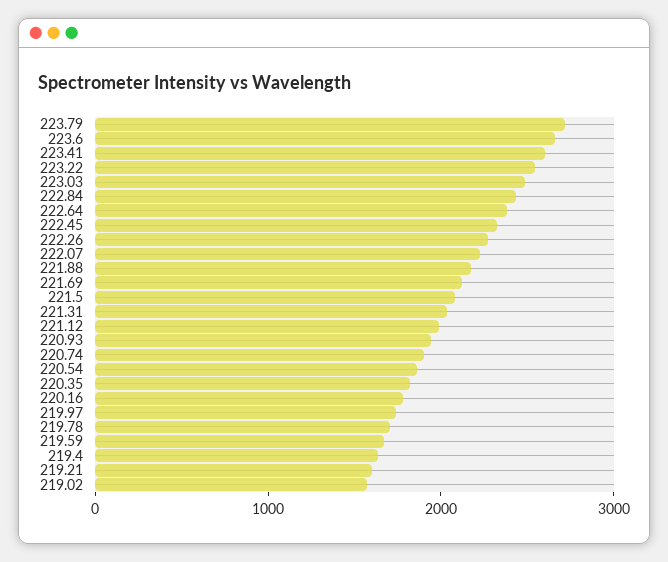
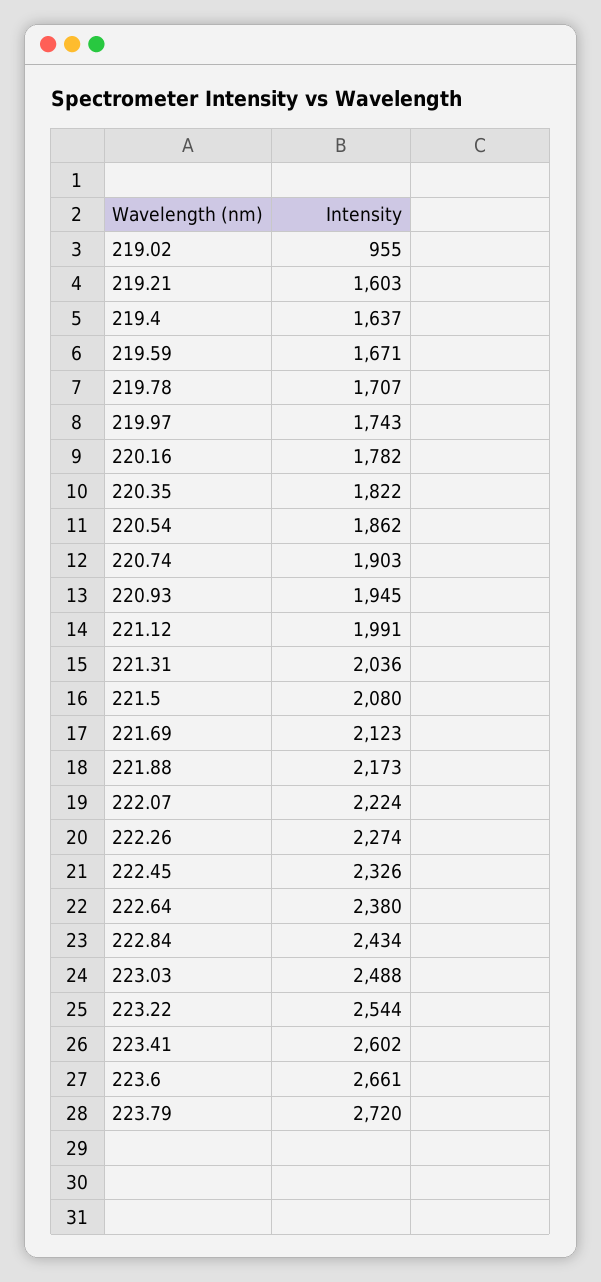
  {
    "223.79": 2720,
    "223.6": 2661,
    "223.41": 2602,
    "223.22": 2544,
    "223.03": 2488,
    "222.84": 2434,
    "222.64": 2380,
    "222.45": 2326,
    "222.26": 2274,
    "222.07": 2224,
    "221.88": 2173,
    "221.69": 2123,
    "221.5": 2080,
    "221.31": 2036,
    "221.12": 1991,
    "220.93": 1945,
    "220.74": 1903,
    "220.54": 1862,
    "220.35": 1822,
    "220.16": 1782,
    "219.97": 1743,
    "219.78": 1707,
    "219.59": 1671,
    "219.4": 1637,
    "219.21": 1603,
-   "219.02": 1600
+   "219.02": 955
  }

